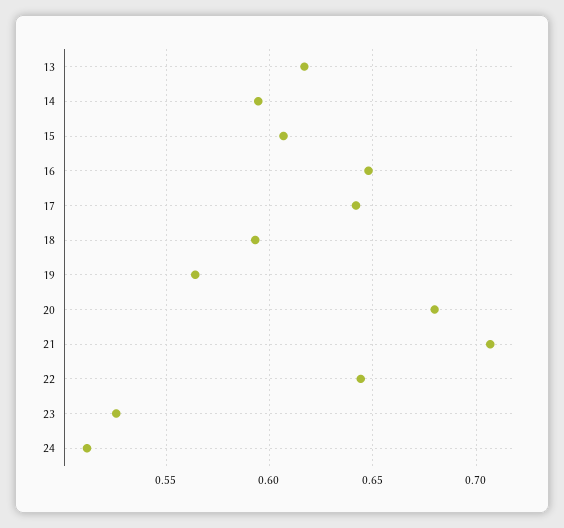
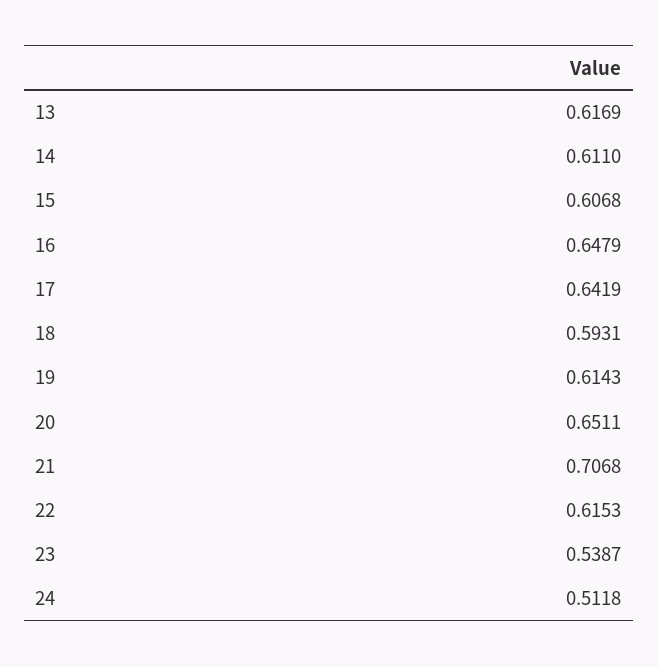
  {
    "13": 0.6169,
-   "14": 0.595,
+   "14": 0.611,
    "15": 0.6068,
    "16": 0.6479,
    "17": 0.6419,
    "18": 0.5931,
-   "19": 0.565,
+   "19": 0.6143,
-   "20": 0.68,
+   "20": 0.6511,
    "21": 0.7068,
-   "22": 0.645,
+   "22": 0.6153,
-   "23": 0.525,
+   "23": 0.5387,
    "24": 0.5118
  }

